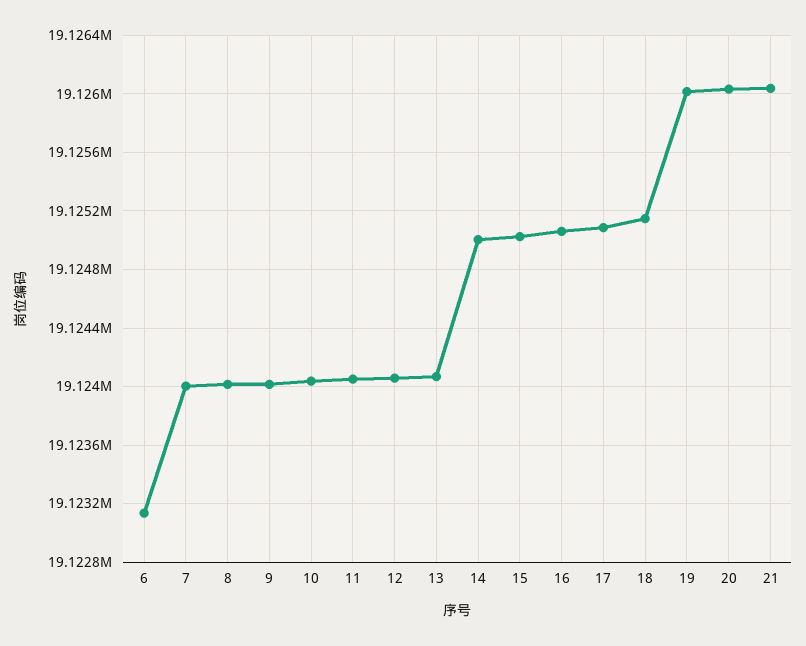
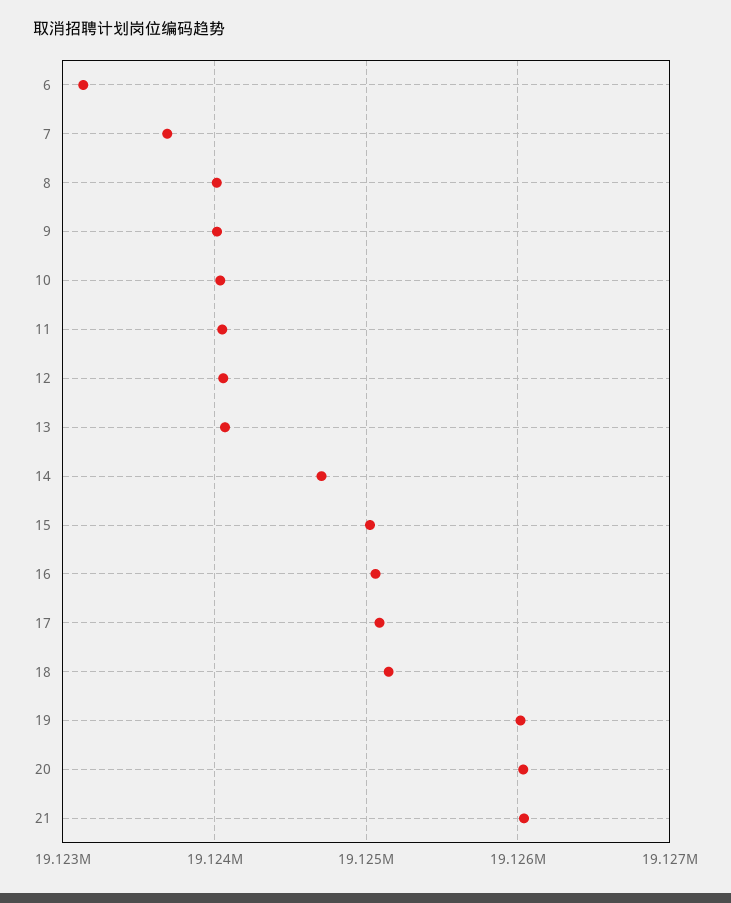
  {
    "6": 19123150,
-   "7": 19124000,
+   "7": 19123700,
    "8": 19124000,
    "9": 19124000,
    "10": 19124050,
    "11": 19124050,
    "12": 19124050,
    "13": 19124050,
-   "14": 19125000,
+   "14": 19124700,
    "15": 19125000,
    "16": 19125050,
    "17": 19125100,
    "18": 19125150,
    "19": 19126000,
    "20": 19126050,
    "21": 19126050
  }

